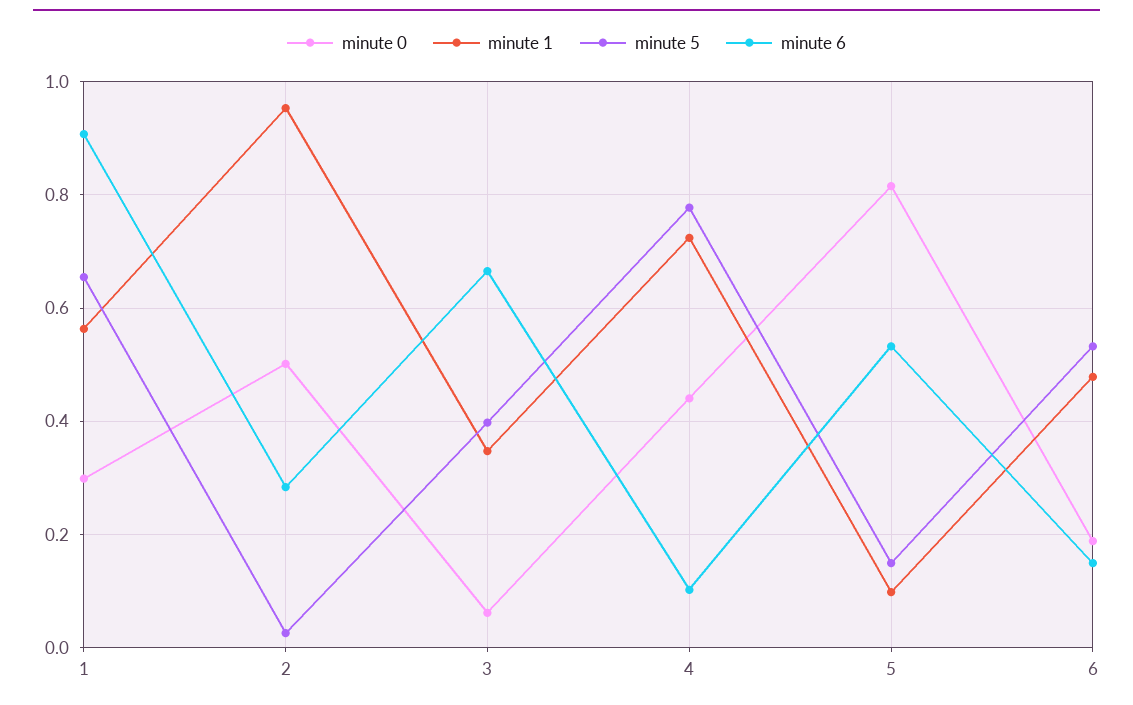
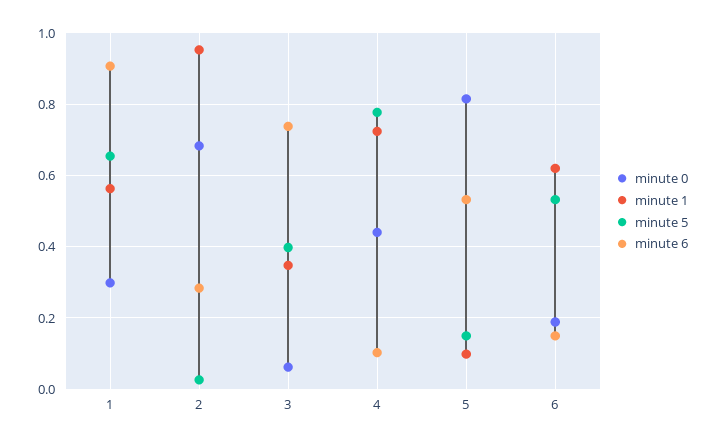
  {
    "minute 0": {
      "1": 0.3,
-     "2": 0.5,
+     "2": 0.68,
      "3": 0.06,
      "4": 0.44,
      "5": 0.82,
      "6": 0.18
    },
    "minute 1": {
      "1": 0.56,
      "2": 0.96,
      "3": 0.34,
      "4": 0.72,
      "5": 0.1,
-     "6": 0.48
+     "6": 0.62
    },
    "minute 5": {
      "1": 0.66,
      "2": 0.02,
      "3": 0.4,
      "4": 0.78,
      "5": 0.14,
      "6": 0.54
    },
    "minute 6": {
      "1": 0.9,
      "2": 0.28,
-     "3": 0.66,
+     "3": 0.74,
      "4": 0.1,
      "5": 0.54,
      "6": 0.14
    }
  }

